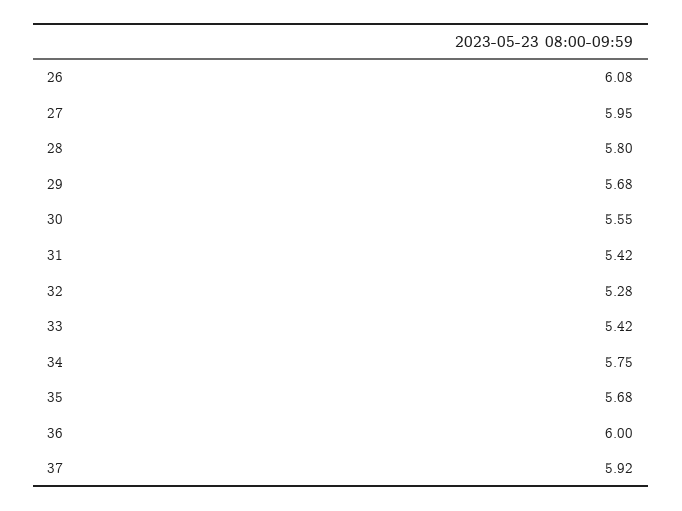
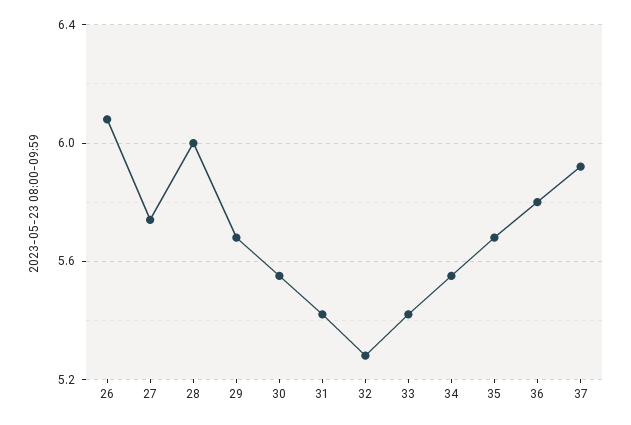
  {
    "26": 6.08,
-   "27": 5.95,
+   "27": 5.75,
-   "28": 5.8,
+   "28": 6,
    "29": 5.68,
    "30": 5.55,
    "31": 5.42,
    "32": 5.28,
    "33": 5.42,
-   "34": 5.75,
+   "34": 5.55,
    "35": 5.68,
-   "36": 6,
+   "36": 5.8,
    "37": 5.92
  }

